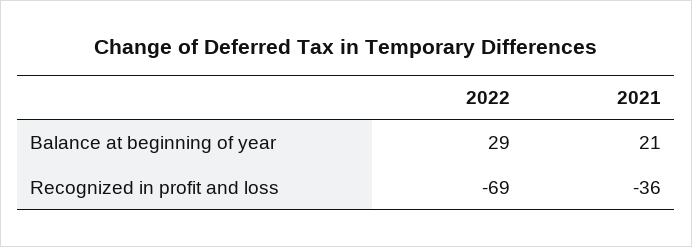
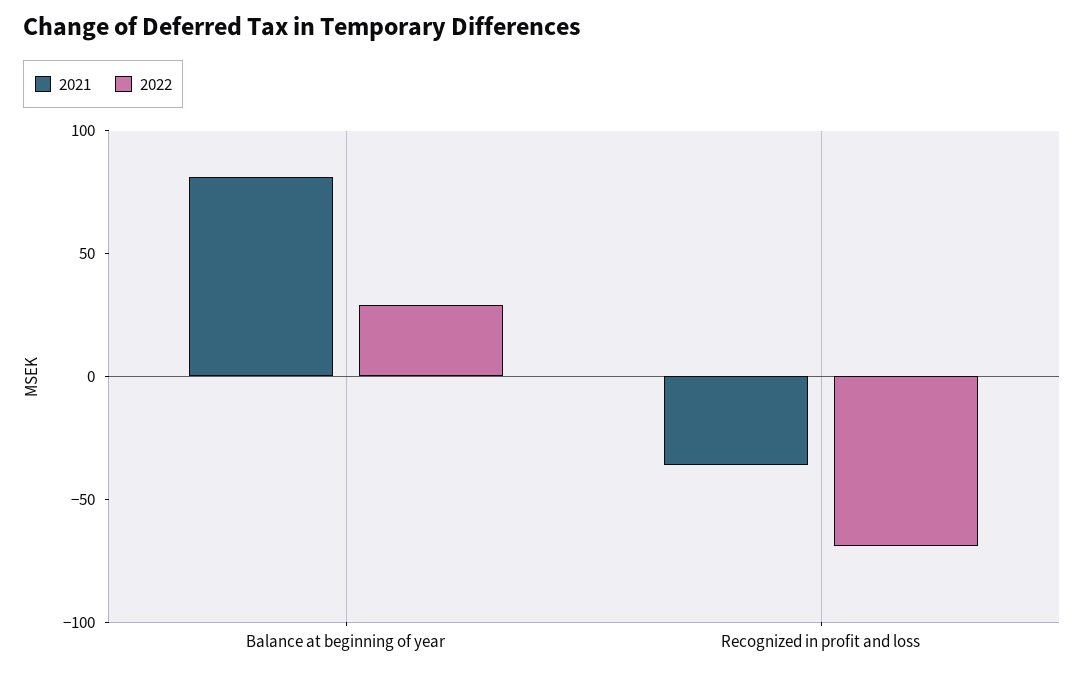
  {
    "2022": {
      "Balance at beginning of year": 29,
      "Recognized in profit and loss": -69
    },
    "2021": {
-     "Balance at beginning of year": 21,
+     "Balance at beginning of year": 80,
      "Recognized in profit and loss": -36
    }
  }

